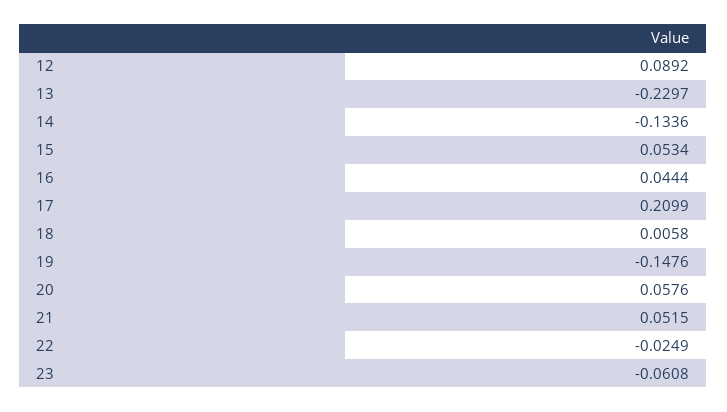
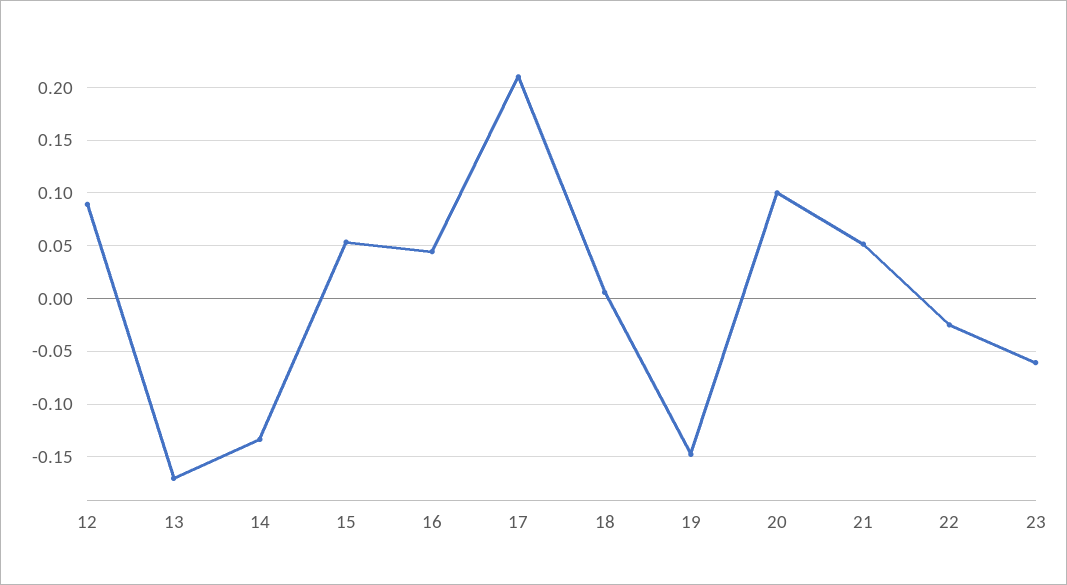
  {
    "12": 0.0892,
-   "13": -0.2297,
+   "13": -0.17,
    "14": -0.1336,
    "15": 0.0534,
    "16": 0.0444,
    "17": 0.2099,
    "18": 0.0058,
    "19": -0.1476,
-   "20": 0.0576,
+   "20": 0.1,
    "21": 0.0515,
    "22": -0.0249,
    "23": -0.0608
  }

